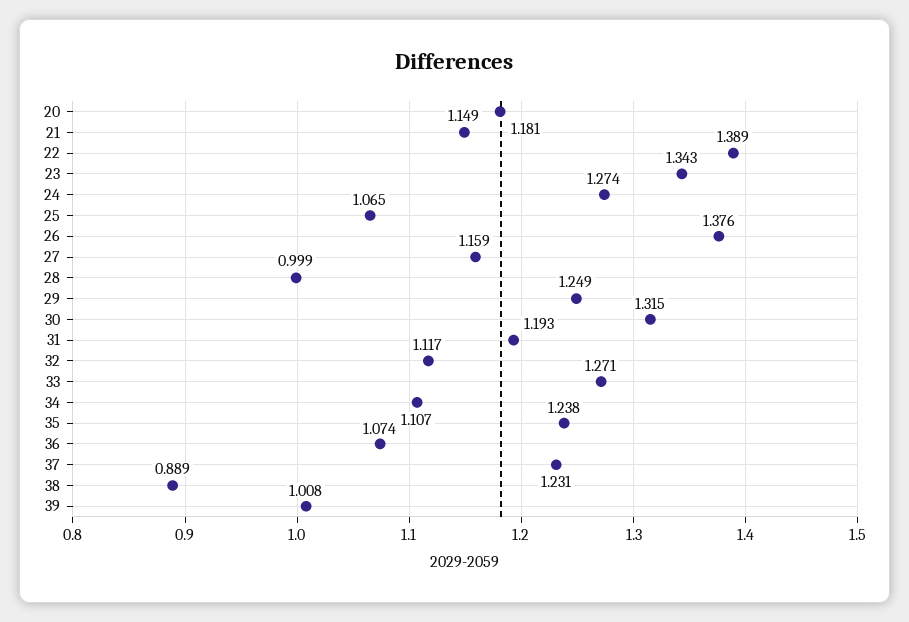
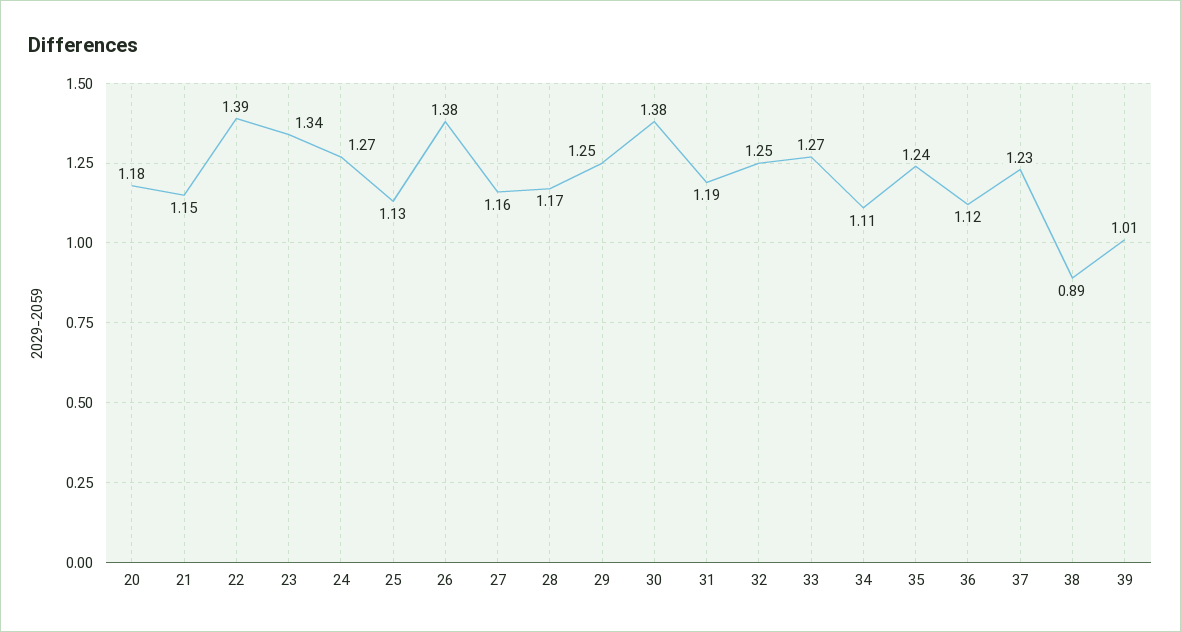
  {
    "20": 1.181,
    "21": 1.149,
    "22": 1.389,
    "23": 1.343,
    "24": 1.274,
-   "25": 1.065,
+   "25": 1.13,
    "26": 1.376,
    "27": 1.159,
-   "28": 0.999,
+   "28": 1.17,
    "29": 1.249,
-   "30": 1.315,
+   "30": 1.38,
    "31": 1.193,
-   "32": 1.117,
+   "32": 1.25,
    "33": 1.271,
    "34": 1.107,
    "35": 1.238,
-   "36": 1.074,
+   "36": 1.12,
    "37": 1.231,
    "38": 0.889,
    "39": 1.008
  }

